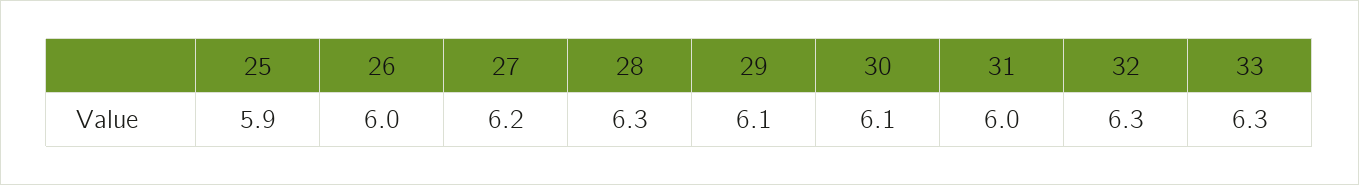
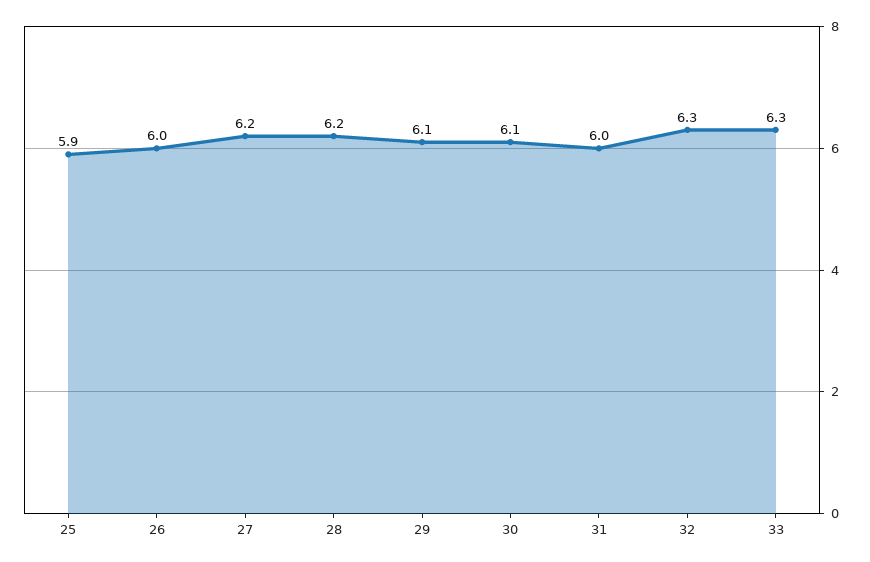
  {
    "25": 5.9,
    "26": 6,
    "27": 6.2,
-   "28": 6.3,
+   "28": 6.2,
    "29": 6.1,
    "30": 6.1,
    "31": 6,
    "32": 6.3,
    "33": 6.3
  }

